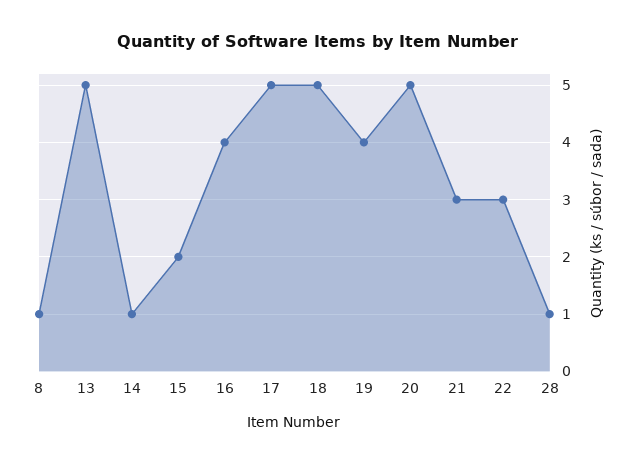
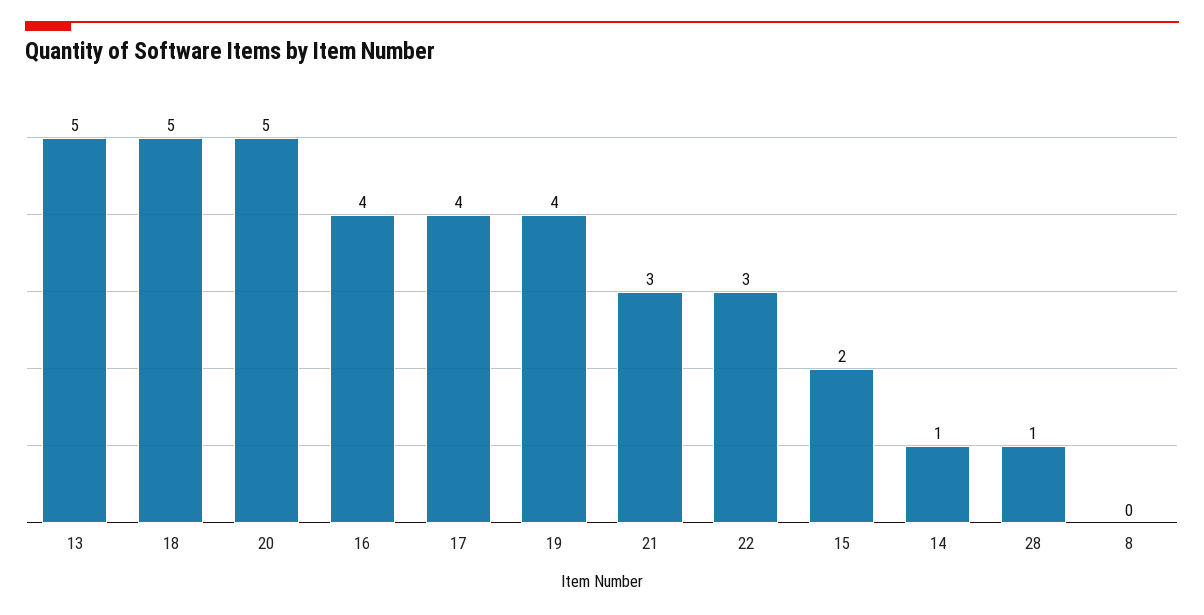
  {
-   "8": 1,
+   "8": 0,
    "13": 5,
    "14": 1,
    "15": 2,
    "16": 4,
-   "17": 5,
+   "17": 4,
    "18": 5,
    "19": 4,
    "20": 5,
    "21": 3,
    "22": 3,
    "28": 1
  }

